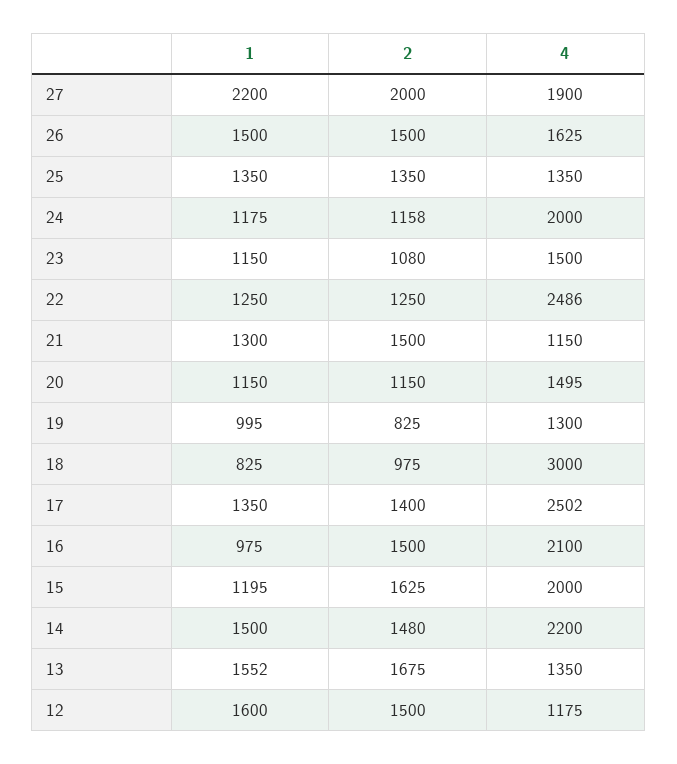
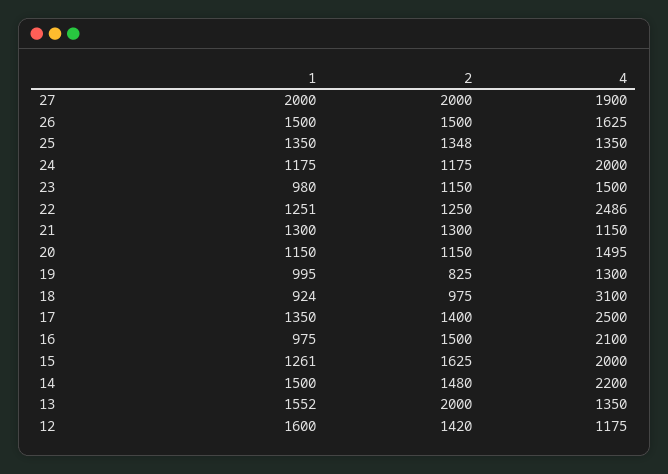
  {
    "1": {
-     "27": 2200,
+     "27": 2000,
      "26": 1500,
      "25": 1350,
      "24": 1175,
-     "23": 1150,
+     "23": 980,
-     "22": 1250,
+     "22": 1251,
      "21": 1300,
      "20": 1150,
      "19": 995,
-     "18": 825,
+     "18": 924,
      "17": 1350,
      "16": 975,
-     "15": 1195,
+     "15": 1261,
      "14": 1500,
      "13": 1552,
      "12": 1600
    },
    "2": {
      "27": 2000,
      "26": 1500,
-     "25": 1350,
+     "25": 1348,
-     "24": 1158,
+     "24": 1175,
-     "23": 1080,
+     "23": 1150,
      "22": 1250,
-     "21": 1500,
+     "21": 1300,
      "20": 1150,
      "19": 825,
      "18": 975,
      "17": 1400,
      "16": 1500,
      "15": 1625,
      "14": 1480,
-     "13": 1675,
+     "13": 2000,
-     "12": 1500
+     "12": 1420
    },
    "4": {
      "27": 1900,
      "26": 1625,
      "25": 1350,
      "24": 2000,
      "23": 1500,
      "22": 2486,
      "21": 1150,
      "20": 1495,
      "19": 1300,
-     "18": 3000,
+     "18": 3100,
-     "17": 2502,
+     "17": 2500,
      "16": 2100,
      "15": 2000,
      "14": 2200,
      "13": 1350,
      "12": 1175
    }
  }

